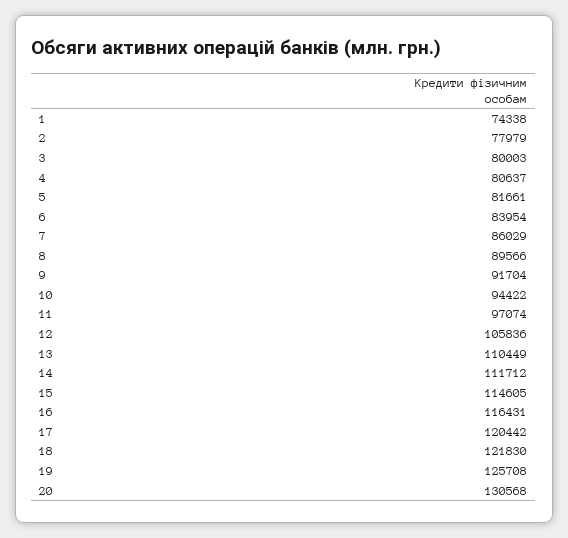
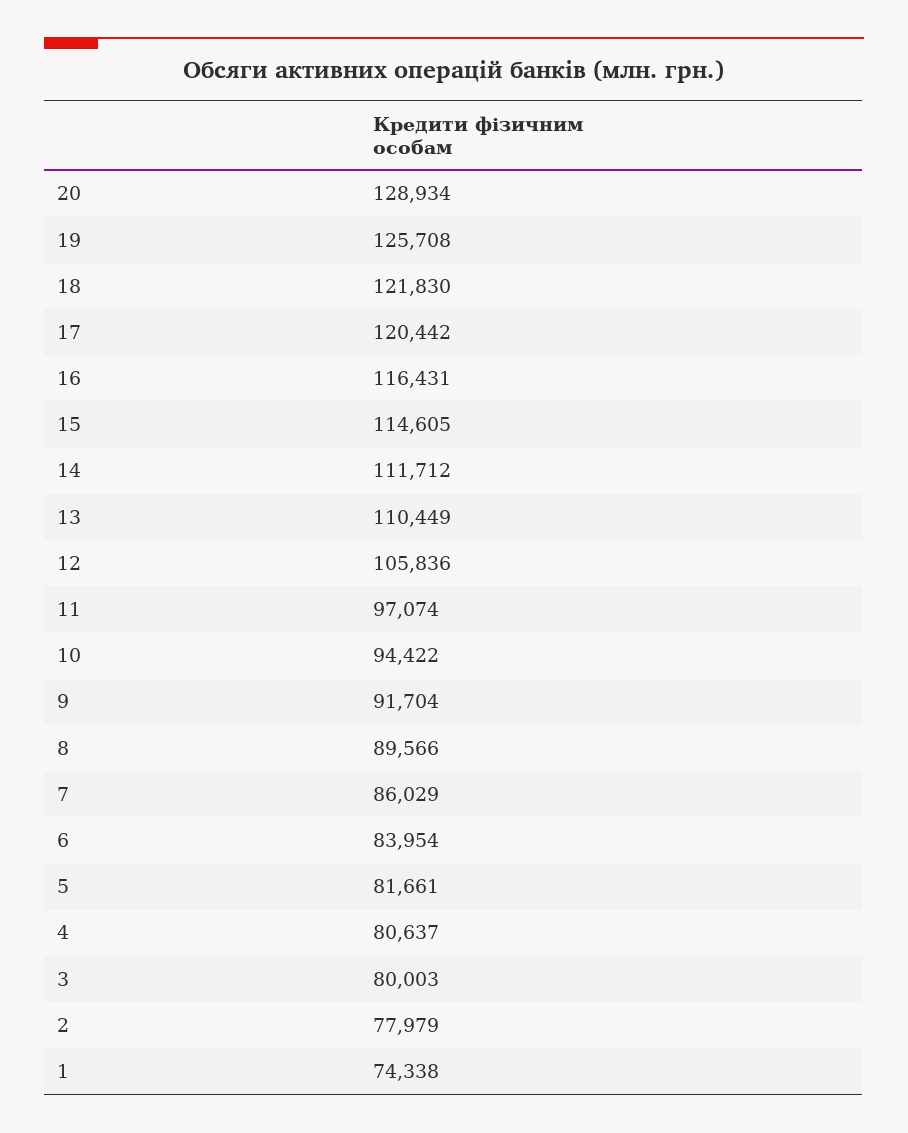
  {
    "1": 74338,
    "2": 77979,
    "3": 80003,
    "4": 80637,
    "5": 81661,
    "6": 83954,
    "7": 86029,
    "8": 89566,
    "9": 91704,
    "10": 94422,
    "11": 97074,
    "12": 105836,
    "13": 110449,
    "14": 111712,
    "15": 114605,
    "16": 116431,
    "17": 120442,
    "18": 121830,
    "19": 125708,
-   "20": 130568
+   "20": 128934
  }

